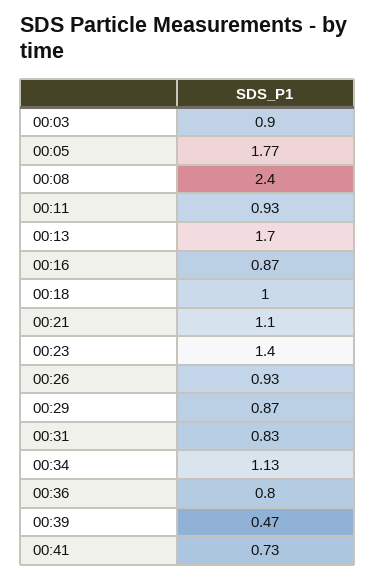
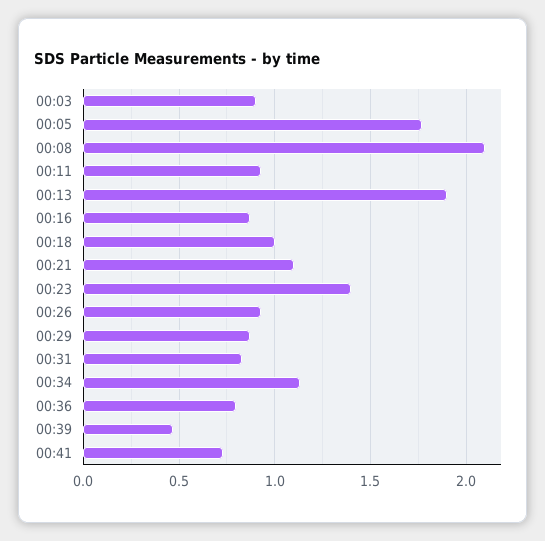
  {
    "00:03": 0.9,
    "00:05": 1.77,
-   "00:08": 2.4,
+   "00:08": 2.1,
    "00:11": 0.93,
-   "00:13": 1.7,
+   "00:13": 1.9,
    "00:16": 0.87,
    "00:18": 1,
    "00:21": 1.1,
    "00:23": 1.4,
    "00:26": 0.93,
    "00:29": 0.87,
    "00:31": 0.83,
    "00:34": 1.13,
    "00:36": 0.8,
    "00:39": 0.47,
    "00:41": 0.73
  }

